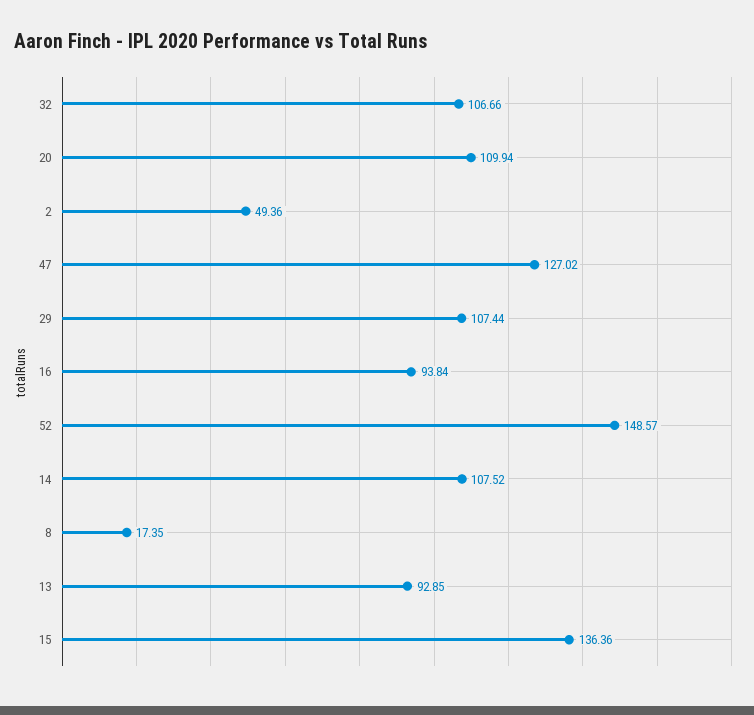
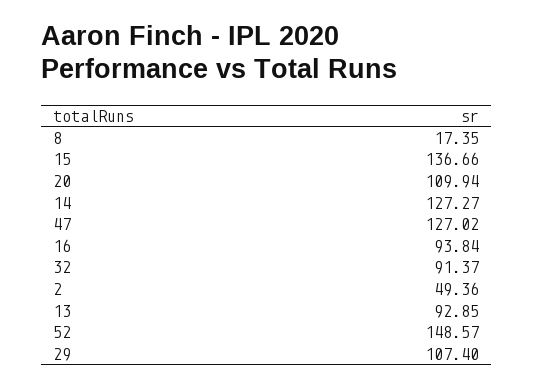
  {
-   "32": 106.66,
+   "32": 91.37,
    "20": 109.94,
    "2": 49.36,
    "47": 127.02,
-   "29": 107.44,
+   "29": 107.4,
    "16": 93.84,
    "52": 148.57,
-   "14": 107.52,
+   "14": 127.27,
    "8": 17.35,
    "13": 92.85,
-   "15": 136.36
+   "15": 136.66
  }

